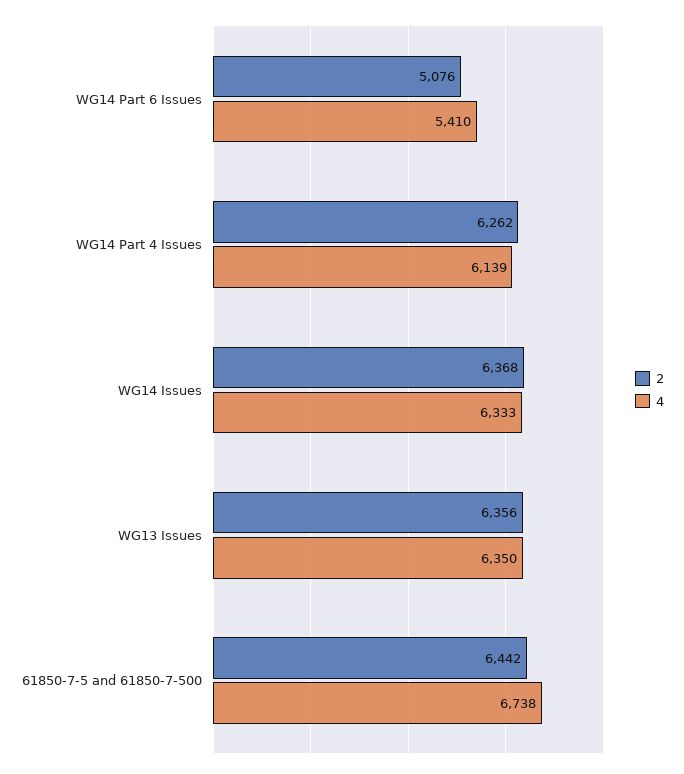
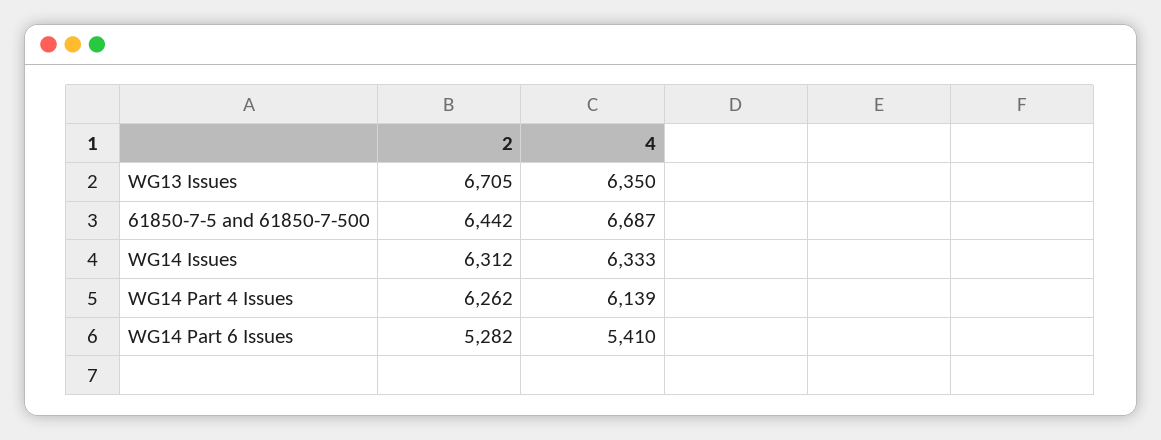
  {
    "2": {
-     "WG14 Part 6 Issues": 5076,
+     "WG14 Part 6 Issues": 5282,
      "WG14 Part 4 Issues": 6262,
-     "WG14 Issues": 6368,
+     "WG14 Issues": 6312,
-     "WG13 Issues": 6356,
+     "WG13 Issues": 6705,
      "61850-7-5 and 61850-7-500": 6442
    },
    "4": {
      "WG14 Part 6 Issues": 5410,
      "WG14 Part 4 Issues": 6139,
      "WG14 Issues": 6333,
      "WG13 Issues": 6350,
-     "61850-7-5 and 61850-7-500": 6738
+     "61850-7-5 and 61850-7-500": 6687
    }
  }

